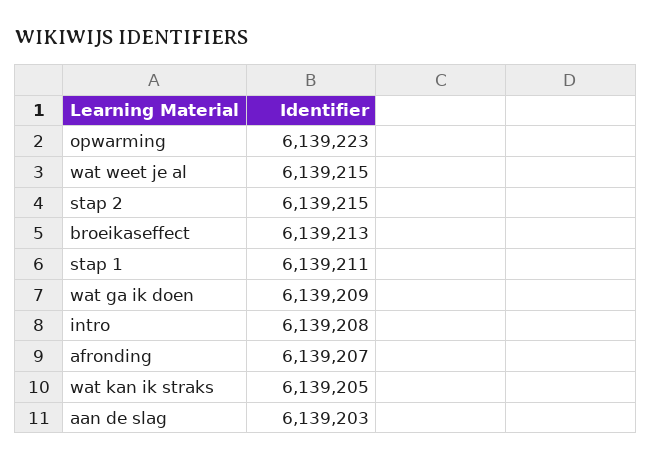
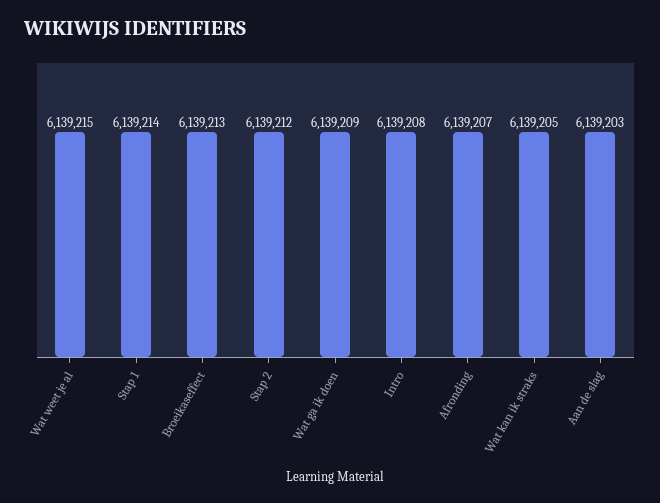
  {
-   "opwarming": 6139223,
    "wat weet je al": 6139215,
-   "stap 2": 6139215,
+   "stap 2": 6139212,
    "broeikaseffect": 6139213,
-   "stap 1": 6139211,
+   "stap 1": 6139214,
    "wat ga ik doen": 6139209,
    "intro": 6139208,
    "afronding": 6139207,
    "wat kan ik straks": 6139205,
    "aan de slag": 6139203
  }

